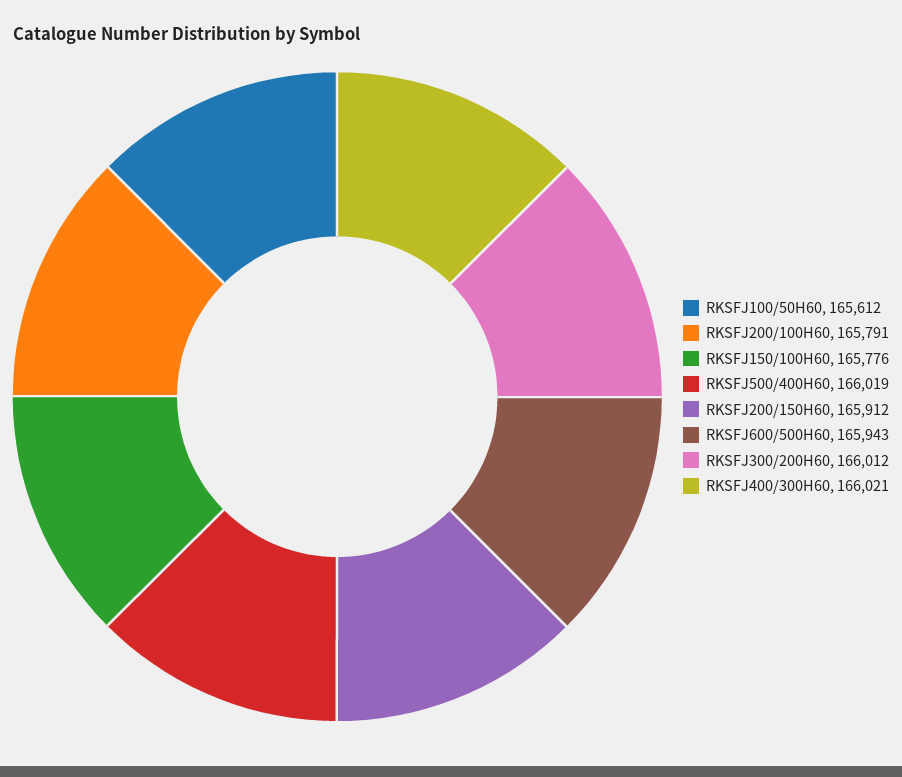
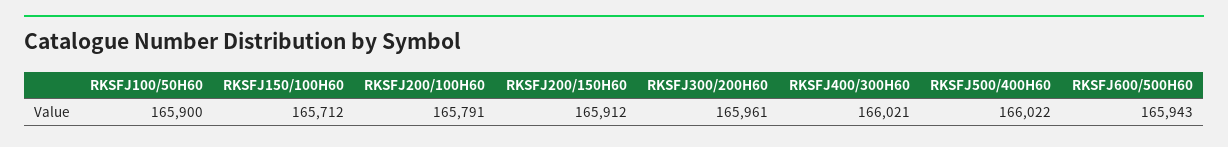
  {
-   "RKSFJ100/50H60": 165612,
+   "RKSFJ100/50H60": 165900,
    "RKSFJ200/100H60": 165791,
-   "RKSFJ150/100H60": 165776,
+   "RKSFJ150/100H60": 165712,
-   "RKSFJ500/400H60": 166019,
+   "RKSFJ500/400H60": 166022,
    "RKSFJ200/150H60": 165912,
    "RKSFJ600/500H60": 165943,
-   "RKSFJ300/200H60": 166012,
+   "RKSFJ300/200H60": 165961,
    "RKSFJ400/300H60": 166021
  }

